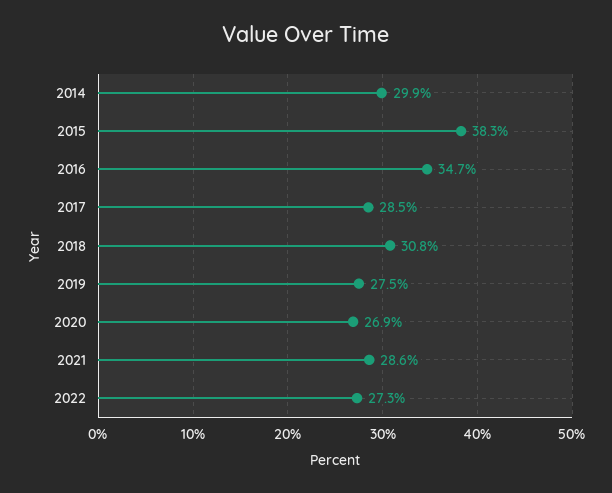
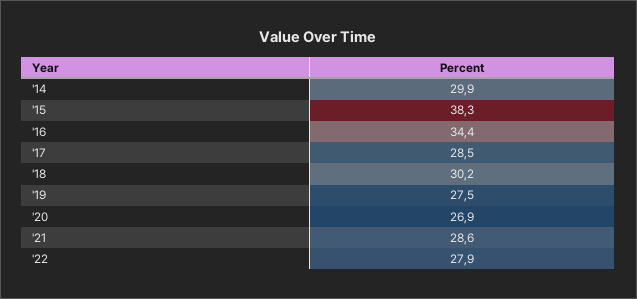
  {
    "2014": 29.9,
    "2015": 38.3,
-   "2016": 34.7,
+   "2016": 34.4,
    "2017": 28.5,
-   "2018": 30.8,
+   "2018": 30.2,
    "2019": 27.5,
    "2020": 26.9,
    "2021": 28.6,
-   "2022": 27.3
+   "2022": 27.9
  }

